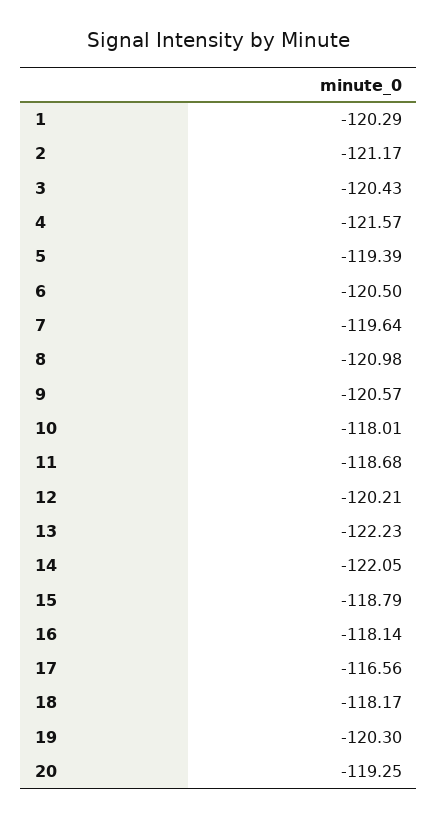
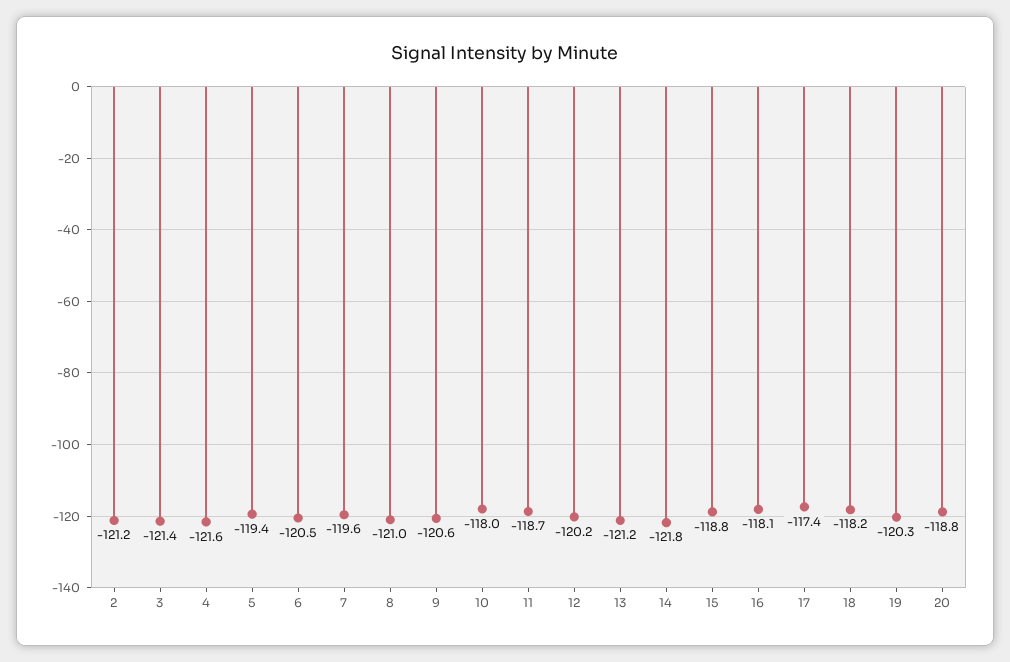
  {
-   "1": -120.29,
    "2": -121.17,
-   "3": -120.43,
+   "3": -121.4,
    "4": -121.57,
    "5": -119.39,
    "6": -120.5,
    "7": -119.64,
    "8": -120.98,
    "9": -120.57,
    "10": -118.01,
    "11": -118.68,
    "12": -120.21,
-   "13": -122.23,
+   "13": -121.2,
-   "14": -122.05,
+   "14": -121.8,
    "15": -118.79,
    "16": -118.14,
-   "17": -116.56,
+   "17": -117.4,
    "18": -118.17,
    "19": -120.3,
-   "20": -119.25
+   "20": -118.8
  }

